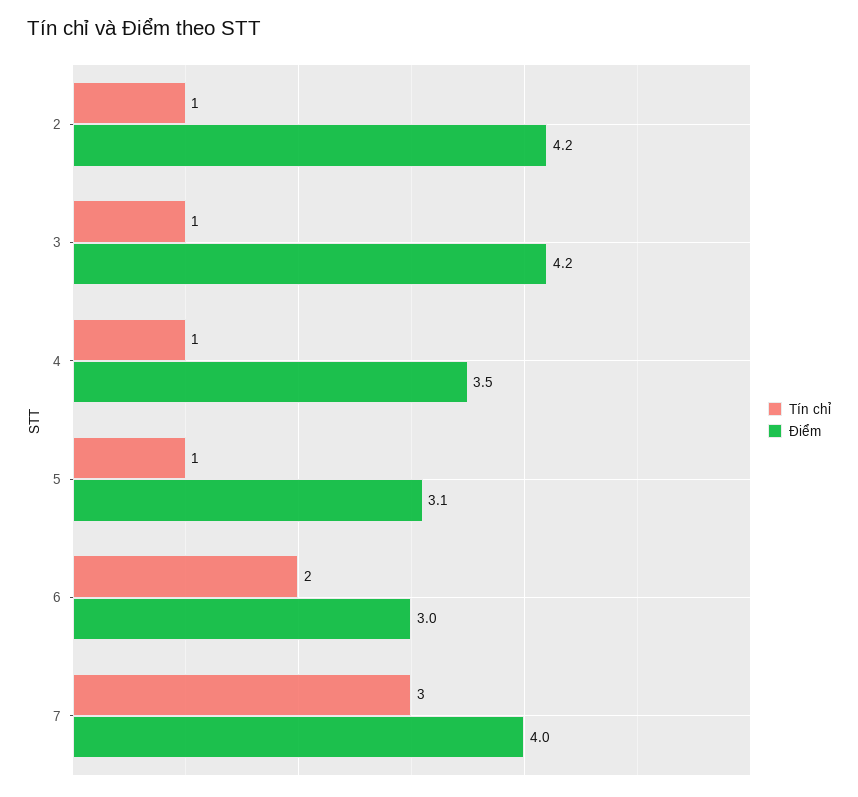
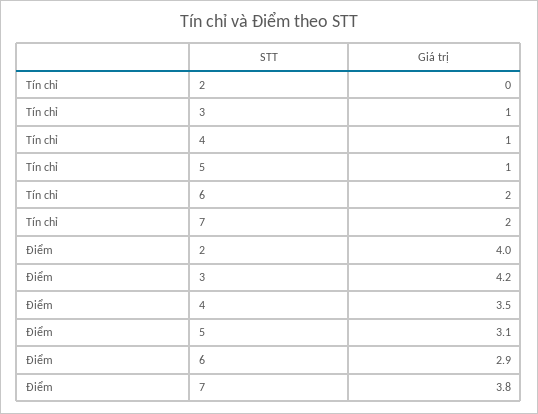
  {
    "Tín chỉ": {
-     "2": 1,
+     "2": 0,
      "3": 1,
      "4": 1,
      "5": 1,
      "6": 2,
-     "7": 3
+     "7": 2
    },
    "Điểm": {
-     "2": 4.2,
+     "2": 4,
      "3": 4.2,
      "4": 3.5,
      "5": 3.1,
-     "6": 3,
+     "6": 2.9,
-     "7": 4
+     "7": 3.8
    }
  }

